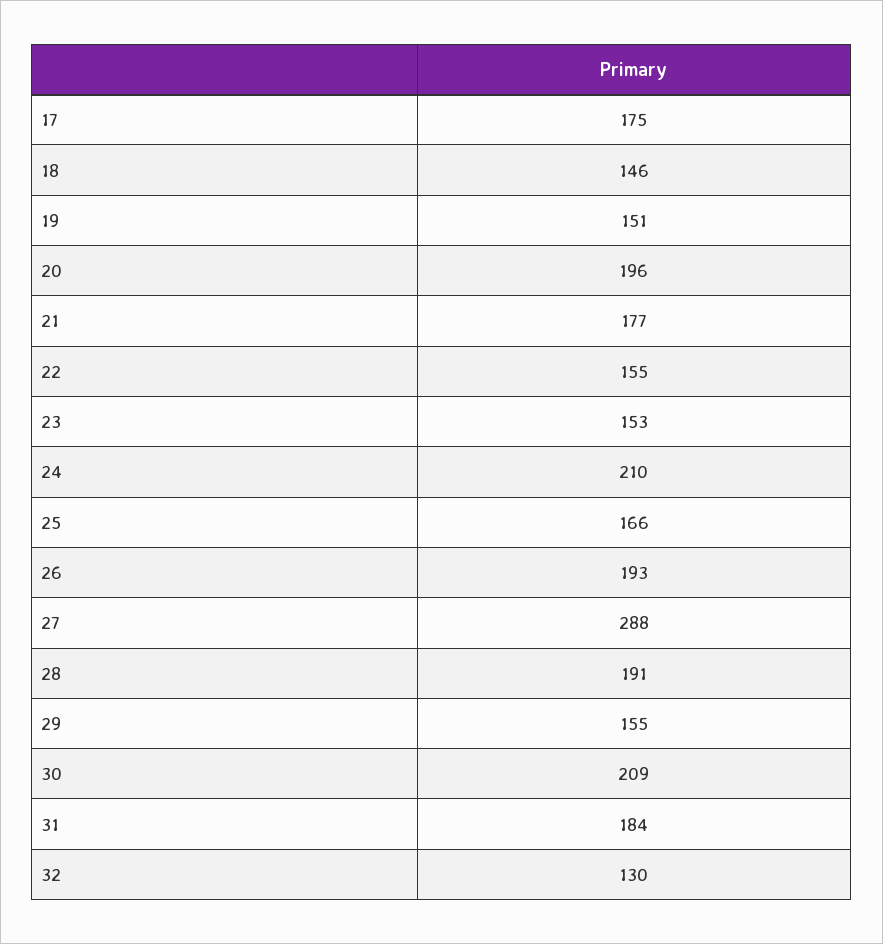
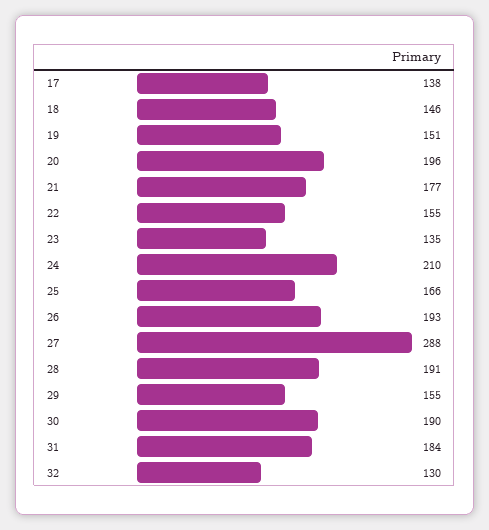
  {
-   "17": 175,
+   "17": 138,
    "18": 146,
    "19": 151,
    "20": 196,
    "21": 177,
    "22": 155,
-   "23": 153,
+   "23": 135,
    "24": 210,
    "25": 166,
    "26": 193,
    "27": 288,
    "28": 191,
    "29": 155,
-   "30": 209,
+   "30": 190,
    "31": 184,
    "32": 130
  }

